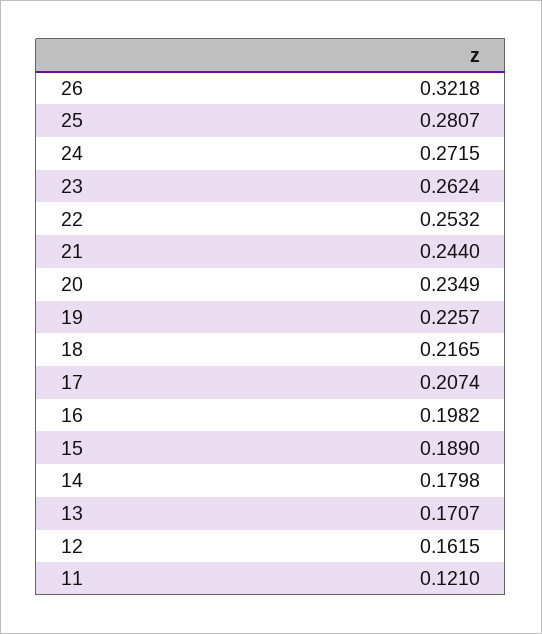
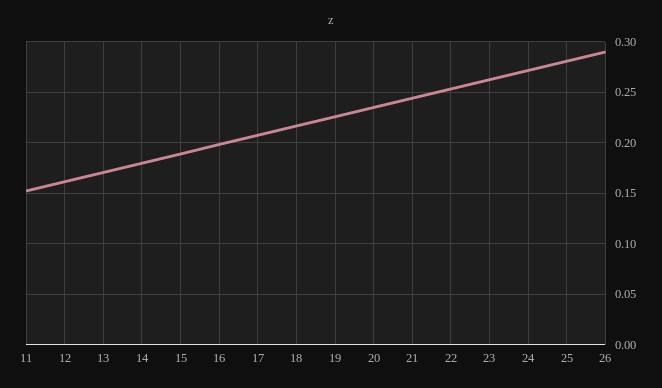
  {
-   "26": 0.3218,
+   "26": 0.29,
    "25": 0.2807,
    "24": 0.2715,
    "23": 0.2624,
    "22": 0.2532,
    "21": 0.244,
    "20": 0.2349,
    "19": 0.2257,
    "18": 0.2165,
    "17": 0.2074,
    "16": 0.1982,
    "15": 0.189,
    "14": 0.1798,
    "13": 0.1707,
    "12": 0.1615,
-   "11": 0.121
+   "11": 0.15
  }

